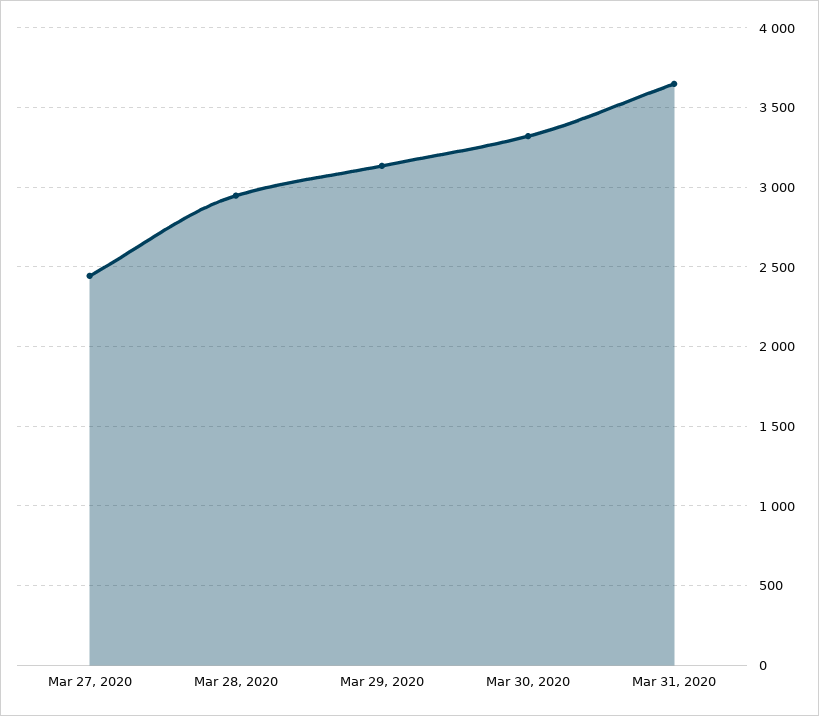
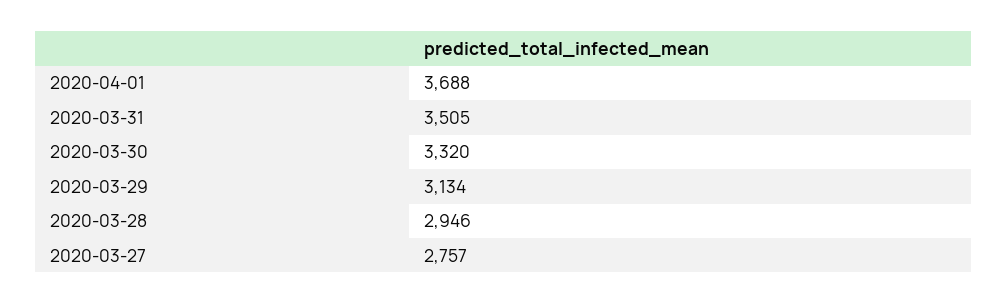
  {
-   "Mar 27, 2020": 2450,
+   "Mar 27, 2020": 2757,
    "Mar 28, 2020": 2946,
    "Mar 29, 2020": 3134,
    "Mar 30, 2020": 3320,
-   "Mar 31, 2020": 3650
+   "Mar 31, 2020": 3505,
+   "2020-04-01": 3688
  }

